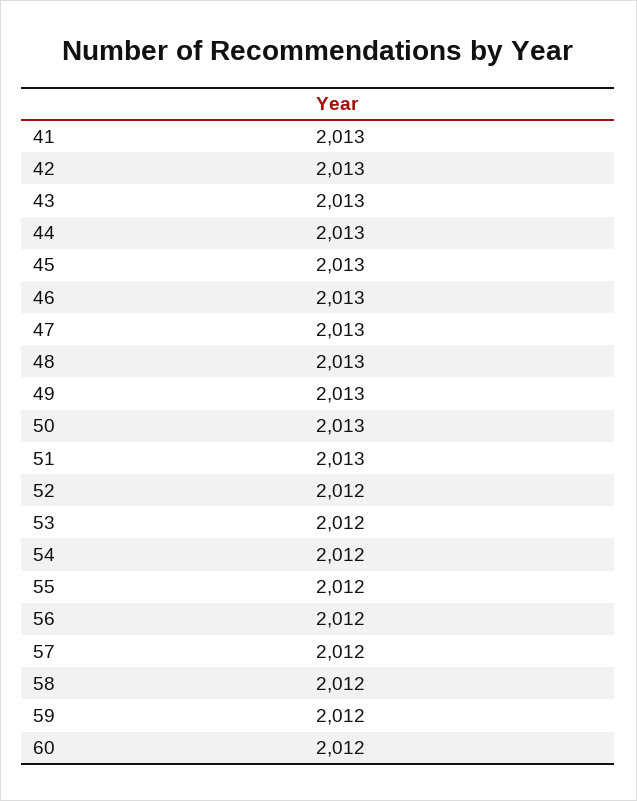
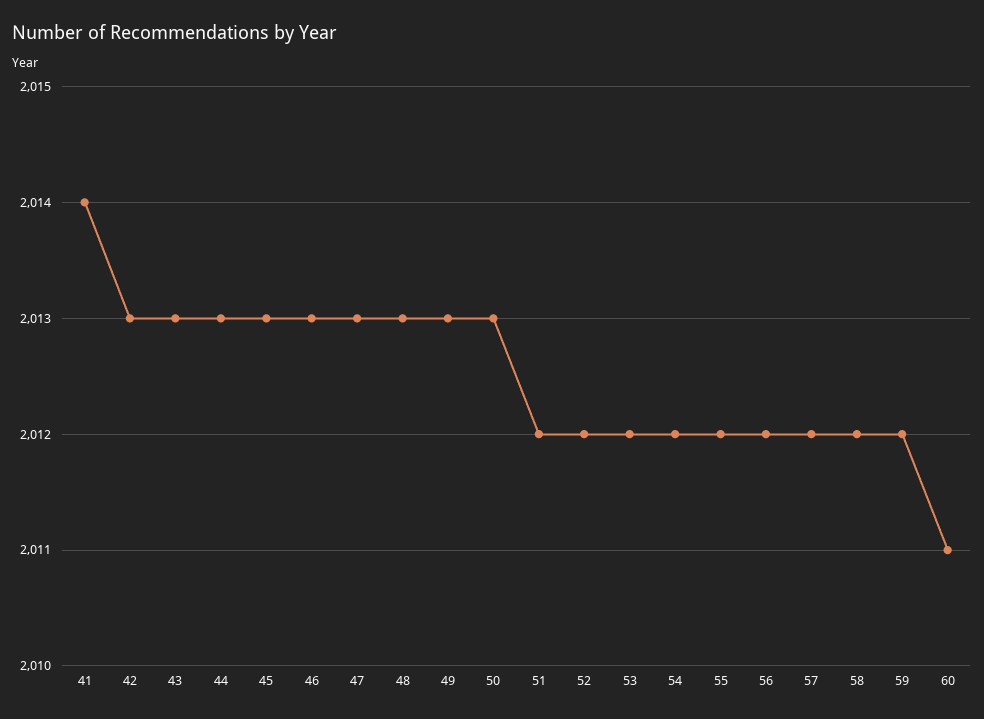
  {
-   "41": 2013,
+   "41": 2014,
    "42": 2013,
    "43": 2013,
    "44": 2013,
    "45": 2013,
    "46": 2013,
    "47": 2013,
    "48": 2013,
    "49": 2013,
    "50": 2013,
-   "51": 2013,
+   "51": 2012,
    "52": 2012,
    "53": 2012,
    "54": 2012,
    "55": 2012,
    "56": 2012,
    "57": 2012,
    "58": 2012,
    "59": 2012,
-   "60": 2012
+   "60": 2011
  }

